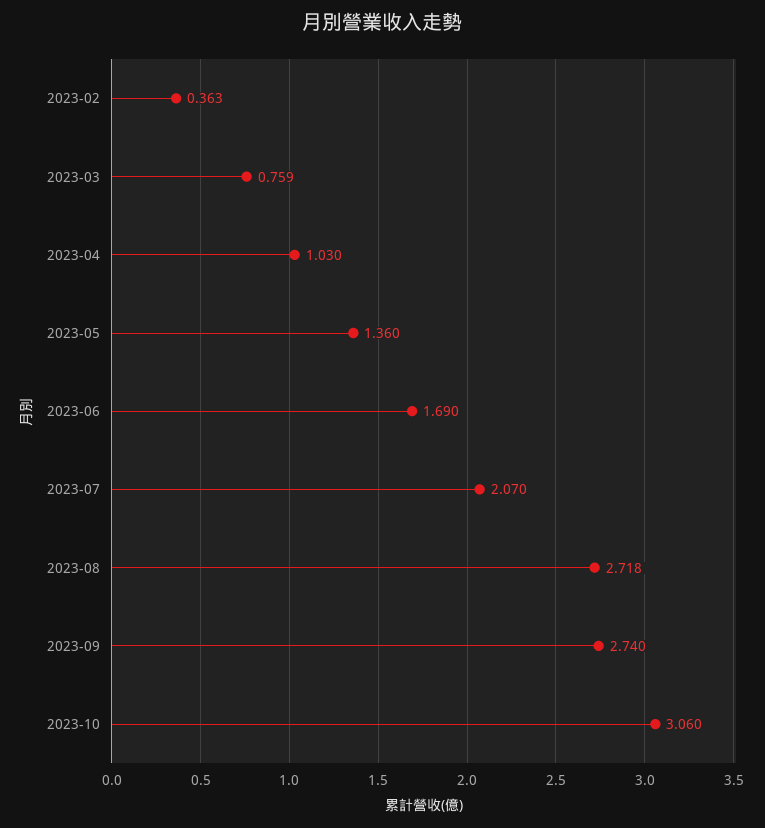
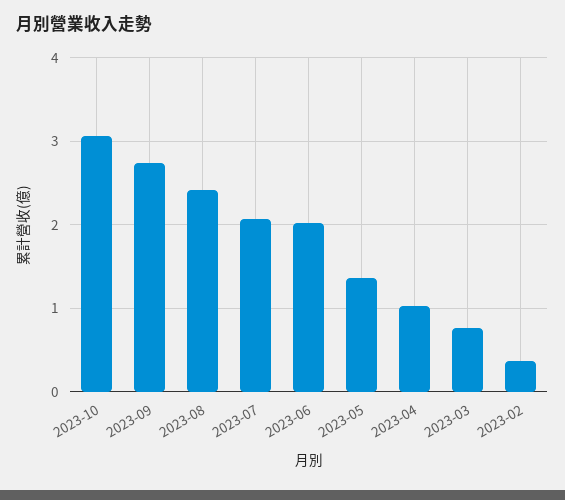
  {
    "2023-02": 0.363,
    "2023-03": 0.759,
    "2023-04": 1.03,
    "2023-05": 1.36,
-   "2023-06": 1.69,
+   "2023-06": 2,
    "2023-07": 2.07,
-   "2023-08": 2.718,
+   "2023-08": 2.4,
    "2023-09": 2.74,
    "2023-10": 3.06
  }

